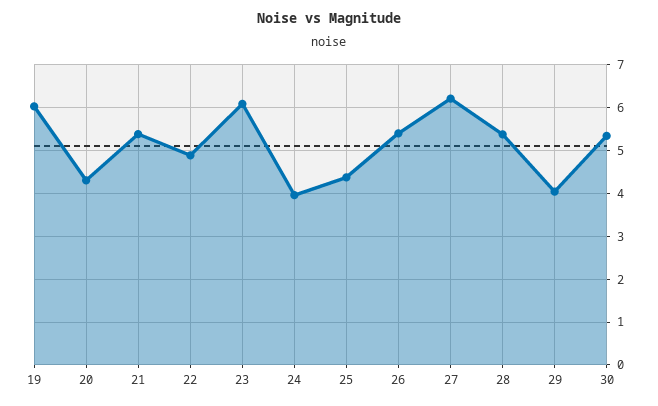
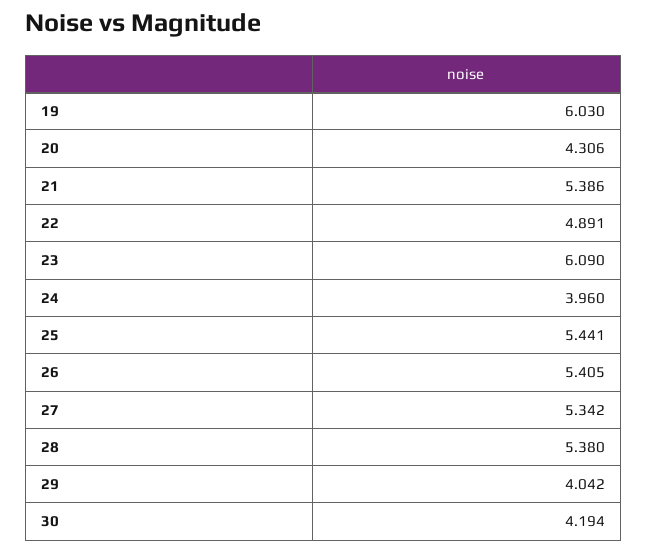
  {
    "19": 6.03,
    "20": 4.306,
    "21": 5.386,
    "22": 4.891,
    "23": 6.09,
    "24": 3.96,
-   "25": 4.4,
+   "25": 5.441,
    "26": 5.405,
-   "27": 6.2,
+   "27": 5.342,
    "28": 5.38,
    "29": 4.042,
-   "30": 5.4
+   "30": 4.194
  }

